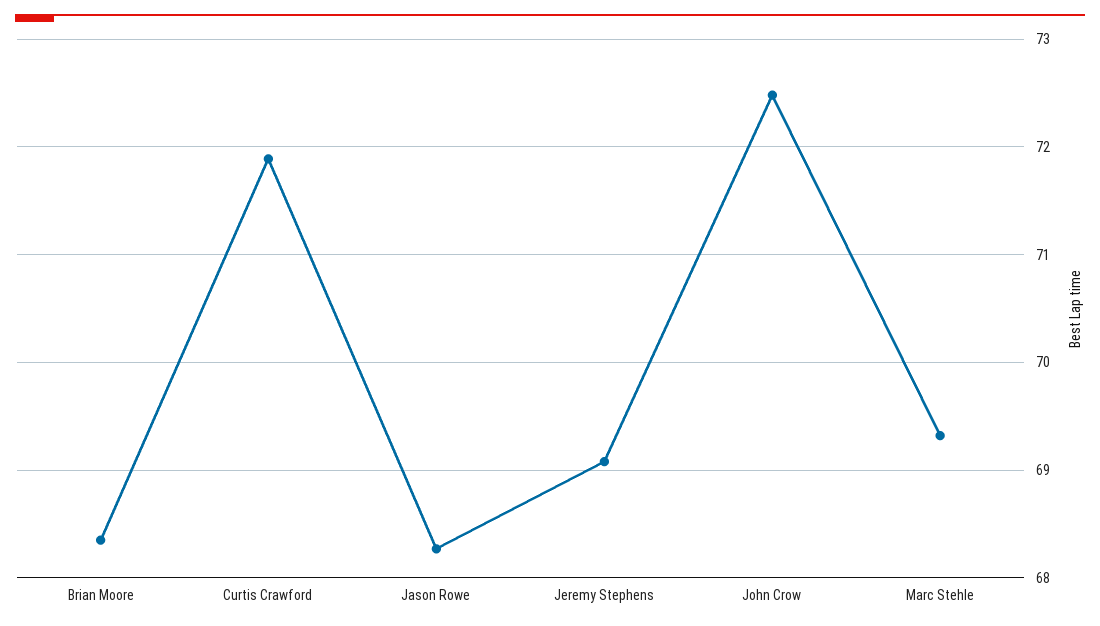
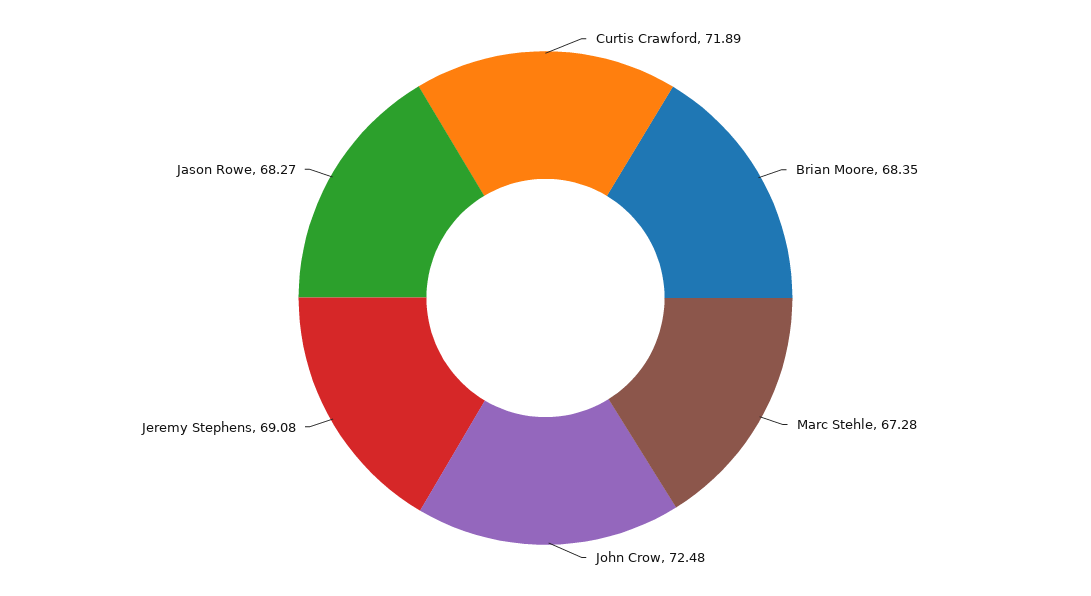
  {
    "Brian Moore": 68.35,
    "Curtis Crawford": 71.89,
    "Jason Rowe": 68.27,
    "Jeremy Stephens": 69.08,
    "John Crow": 72.48,
-   "Marc Stehle": 69.3
+   "Marc Stehle": 67.28
  }

